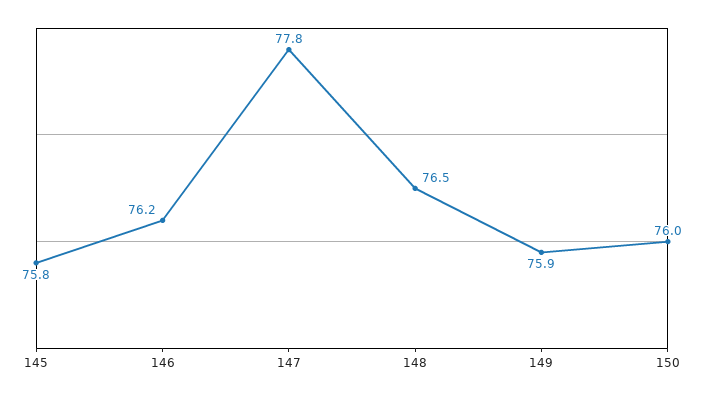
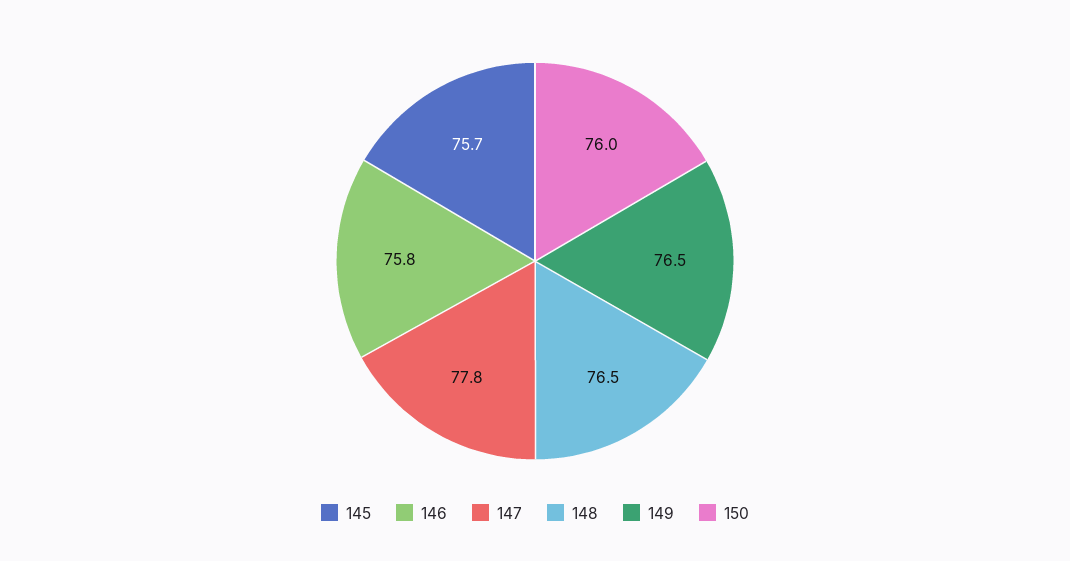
  {
-   "145": 75.8,
+   "145": 75.7,
-   "146": 76.2,
+   "146": 75.8,
    "147": 77.8,
    "148": 76.5,
-   "149": 75.9,
+   "149": 76.5,
    "150": 76
  }

